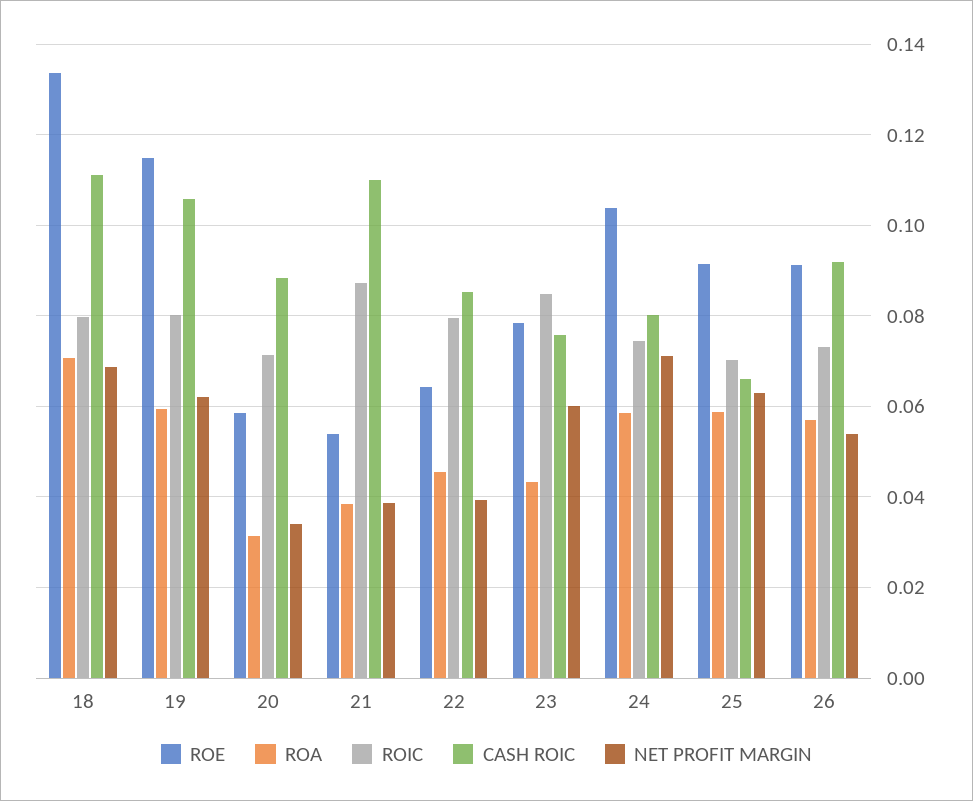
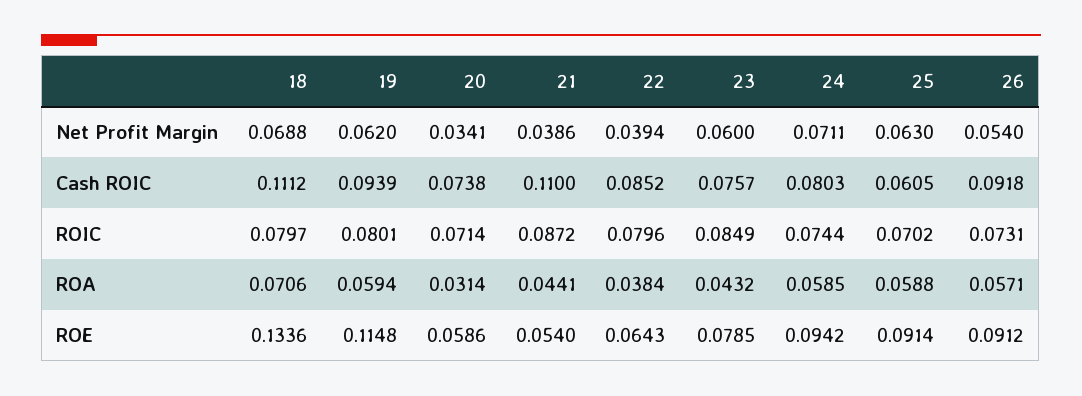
  {
    "ROE": {
      "18": 0.1336,
      "19": 0.1148,
      "20": 0.0586,
      "21": 0.054,
      "22": 0.0643,
      "23": 0.0785,
-     "24": 0.104,
+     "24": 0.0942,
      "25": 0.0914,
      "26": 0.0912
    },
    "ROA": {
      "18": 0.0706,
      "19": 0.0594,
      "20": 0.0314,
-     "21": 0.038,
+     "21": 0.0441,
-     "22": 0.046,
+     "22": 0.0384,
      "23": 0.0432,
      "24": 0.0585,
      "25": 0.0588,
      "26": 0.0571
    },
    "ROIC": {
      "18": 0.0797,
      "19": 0.0801,
      "20": 0.0714,
      "21": 0.0872,
      "22": 0.0796,
      "23": 0.0849,
      "24": 0.0744,
      "25": 0.0702,
      "26": 0.0731
    },
    "CASH ROIC": {
      "18": 0.1112,
-     "19": 0.106,
+     "19": 0.0939,
-     "20": 0.088,
+     "20": 0.0738,
      "21": 0.11,
      "22": 0.0852,
      "23": 0.0757,
      "24": 0.0803,
-     "25": 0.066,
+     "25": 0.0605,
      "26": 0.0918
    },
    "NET PROFIT MARGIN": {
      "18": 0.0688,
      "19": 0.062,
      "20": 0.0341,
      "21": 0.0386,
      "22": 0.0394,
      "23": 0.06,
      "24": 0.0711,
      "25": 0.063,
      "26": 0.054
    }
  }

